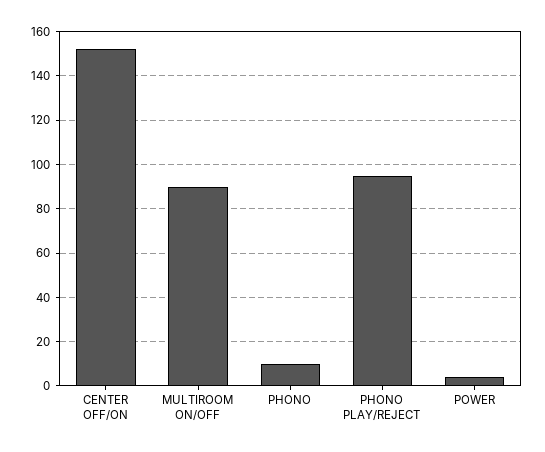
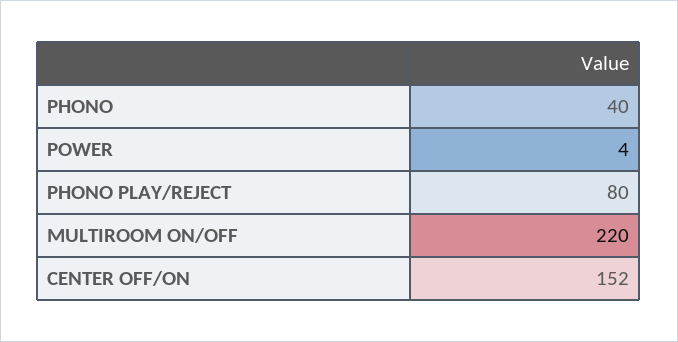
  {
    "CENTER OFF/ON": 152,
-   "MULTIROOM ON/OFF": 90,
+   "MULTIROOM ON/OFF": 220,
-   "PHONO": 10,
+   "PHONO": 40,
-   "PHONO PLAY/REJECT": 95,
+   "PHONO PLAY/REJECT": 80,
    "POWER": 4
  }

